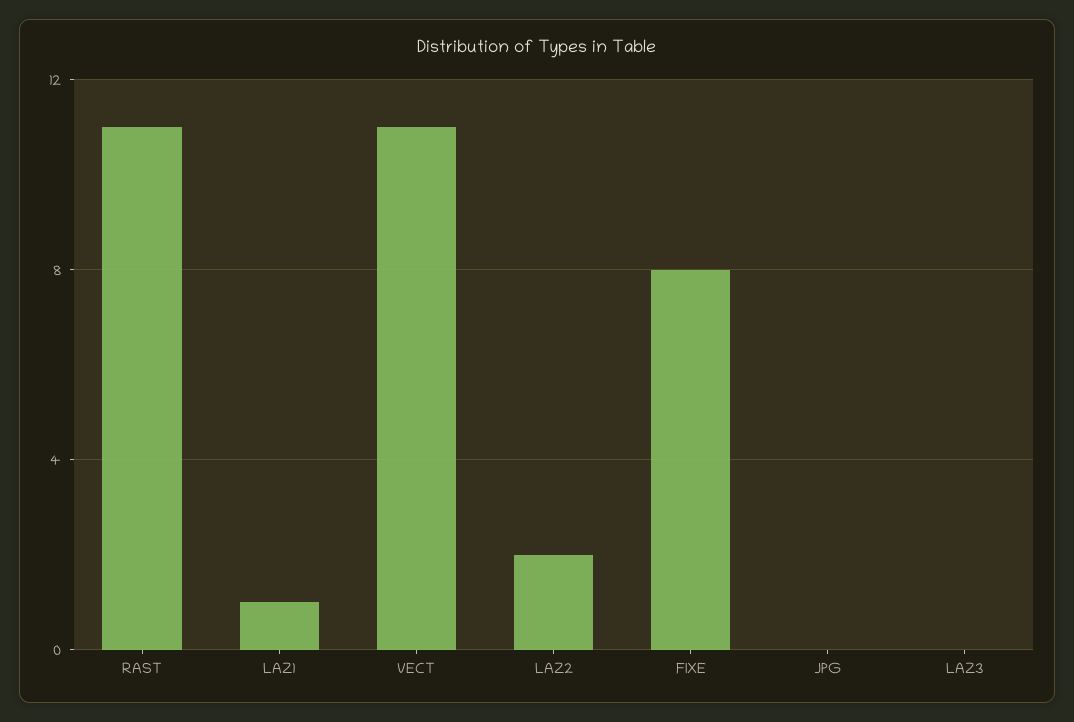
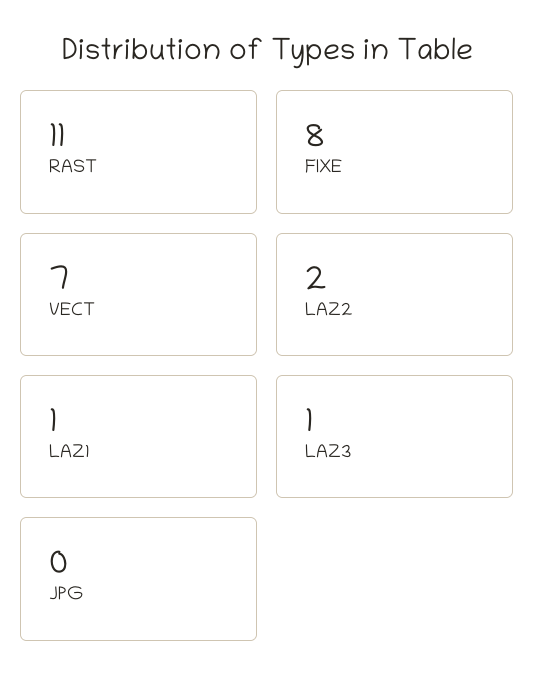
  {
    "RAST": 11,
    "LAZ1": 1,
-   "VECT": 11,
+   "VECT": 7,
    "LAZ2": 2,
    "FIXE": 8,
    "JPG": 0,
-   "LAZ3": 0
+   "LAZ3": 1
  }

